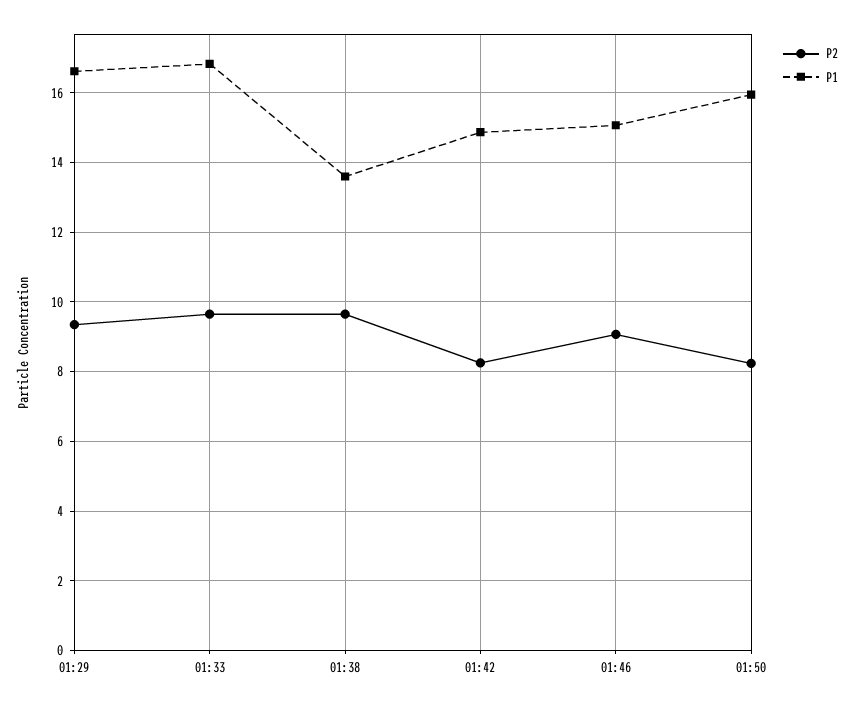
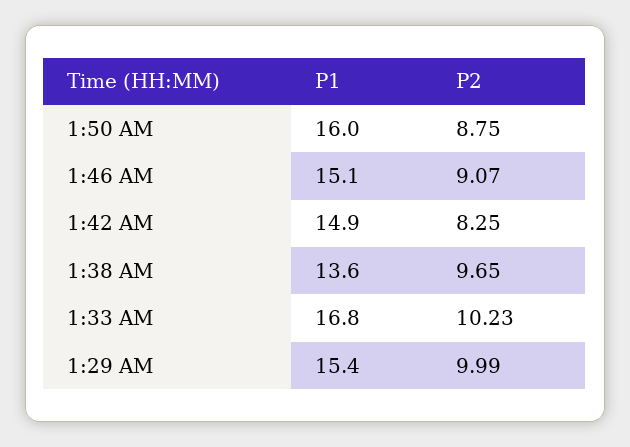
  {
    "P2": {
-     "01:29": 9.4,
+     "01:29": 9.99,
-     "01:33": 9.6,
+     "01:33": 10.23,
      "01:38": 9.65,
      "01:42": 8.25,
      "01:46": 9.07,
-     "01:50": 8.2
+     "01:50": 8.75
    },
    "P1": {
-     "01:29": 16.6,
+     "01:29": 15.4,
      "01:33": 16.8,
      "01:38": 13.6,
      "01:42": 14.9,
      "01:46": 15.1,
      "01:50": 16
    }
  }

